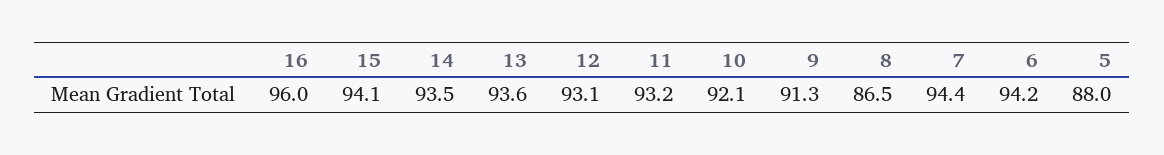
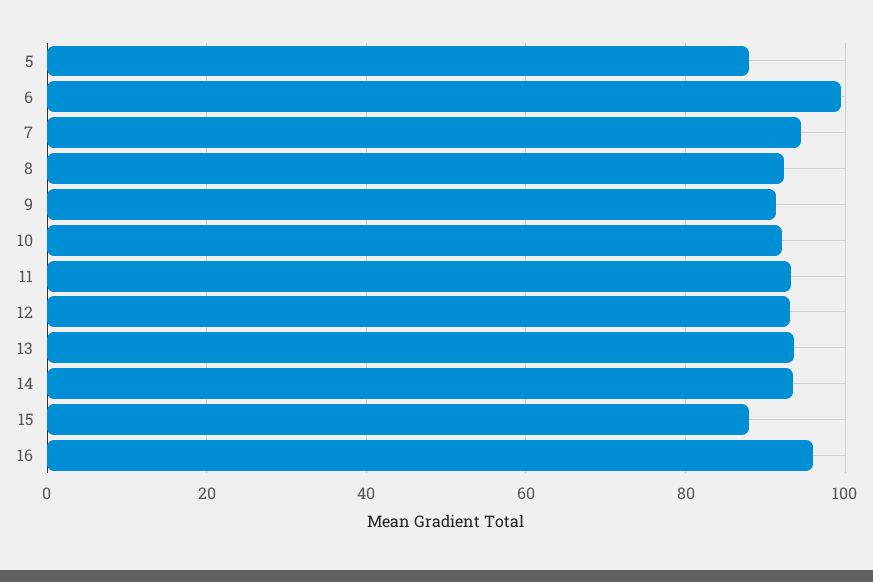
  {
    "16": 96,
-   "15": 94.1,
+   "15": 88,
    "14": 93.5,
    "13": 93.6,
    "12": 93.1,
    "11": 93.2,
    "10": 92.1,
    "9": 91.3,
-   "8": 86.5,
+   "8": 92,
    "7": 94.4,
-   "6": 94.2,
+   "6": 100,
    "5": 88
  }

